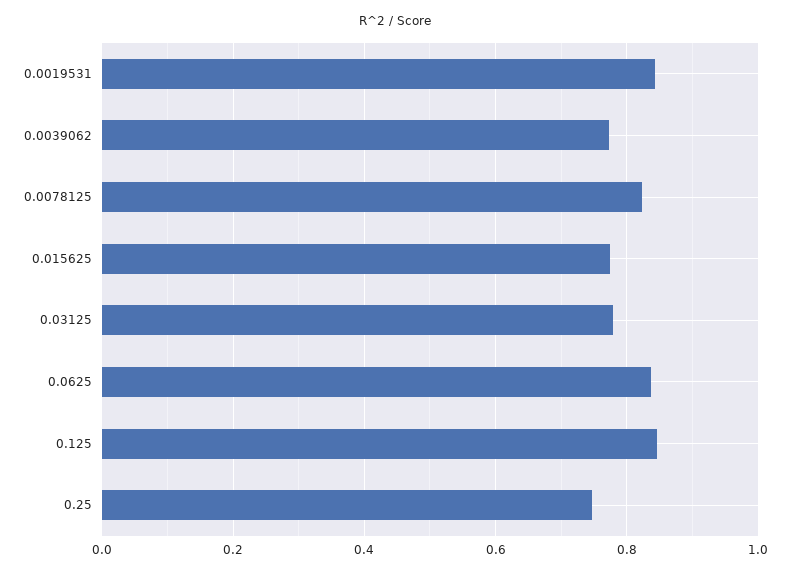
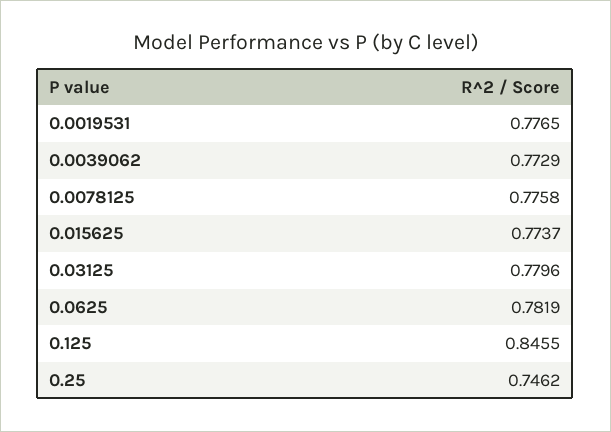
  {
-   "0.0019531": 0.84,
+   "0.0019531": 0.7765,
    "0.0039062": 0.7729,
-   "0.0078125": 0.82,
+   "0.0078125": 0.7758,
    "0.015625": 0.7737,
    "0.03125": 0.7796,
-   "0.0625": 0.84,
+   "0.0625": 0.7819,
    "0.125": 0.8455,
    "0.25": 0.7462
  }

